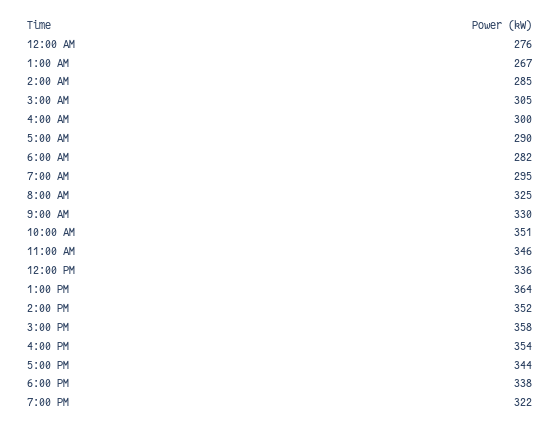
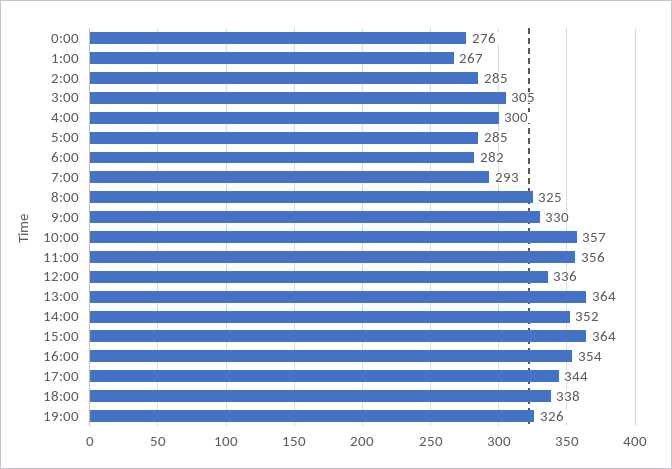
  {
    "12:00 AM": 276,
    "1:00 AM": 267,
    "2:00 AM": 285,
    "3:00 AM": 305,
    "4:00 AM": 300,
-   "5:00 AM": 290,
+   "5:00 AM": 285,
    "6:00 AM": 282,
-   "7:00 AM": 295,
+   "7:00 AM": 293,
    "8:00 AM": 325,
    "9:00 AM": 330,
-   "10:00 AM": 351,
+   "10:00 AM": 357,
-   "11:00 AM": 346,
+   "11:00 AM": 356,
    "12:00 PM": 336,
    "1:00 PM": 364,
    "2:00 PM": 352,
-   "3:00 PM": 358,
+   "3:00 PM": 364,
    "4:00 PM": 354,
    "5:00 PM": 344,
    "6:00 PM": 338,
-   "7:00 PM": 322
+   "7:00 PM": 326
  }

